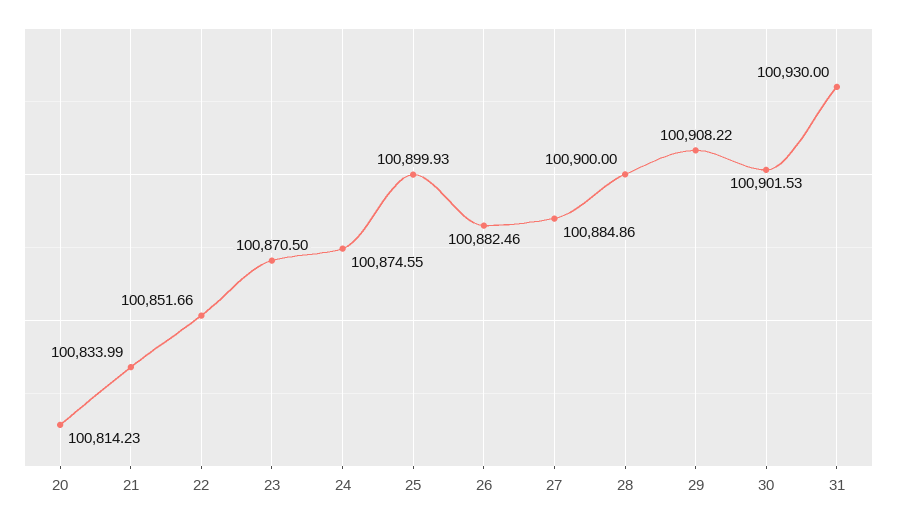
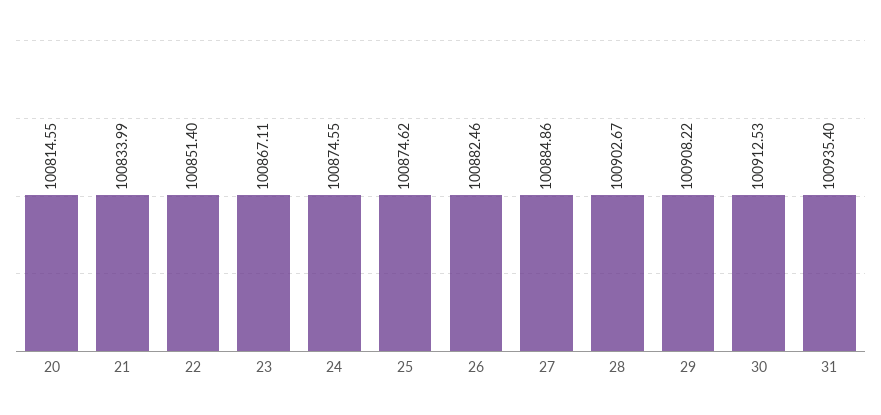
  {
-   "20": 100814.23,
+   "20": 100814.55,
    "21": 100833.99,
-   "22": 100851.66,
+   "22": 100851.4,
-   "23": 100870.5,
+   "23": 100867.11,
    "24": 100874.55,
-   "25": 100899.93,
+   "25": 100874.62,
    "26": 100882.46,
    "27": 100884.86,
-   "28": 100900,
+   "28": 100902.67,
    "29": 100908.22,
-   "30": 100901.53,
+   "30": 100912.53,
-   "31": 100930
+   "31": 100935.4
  }

